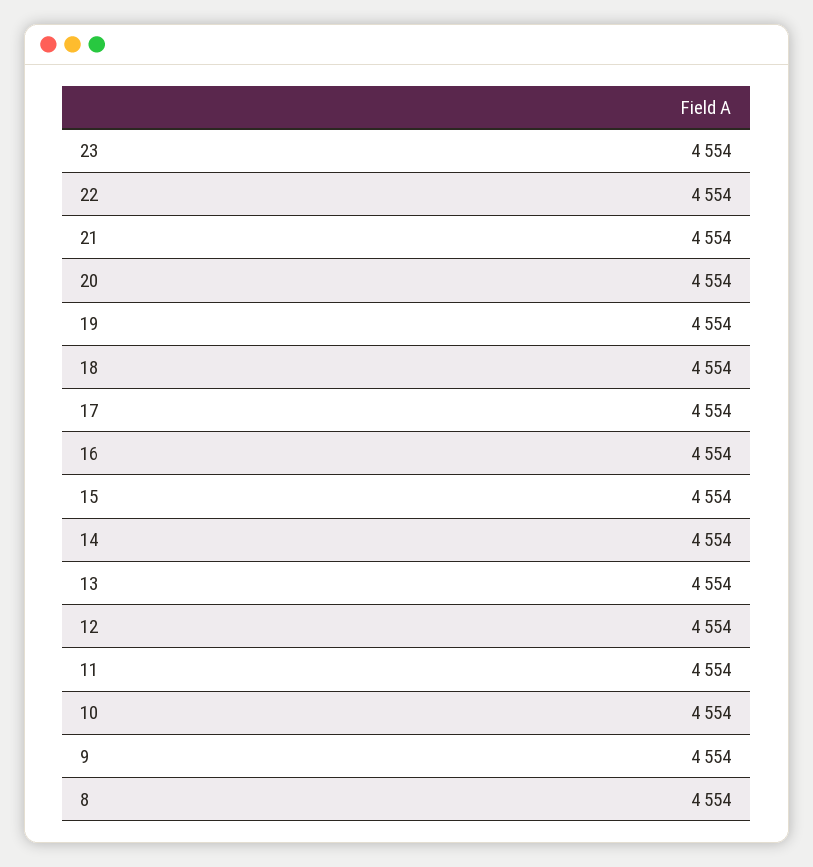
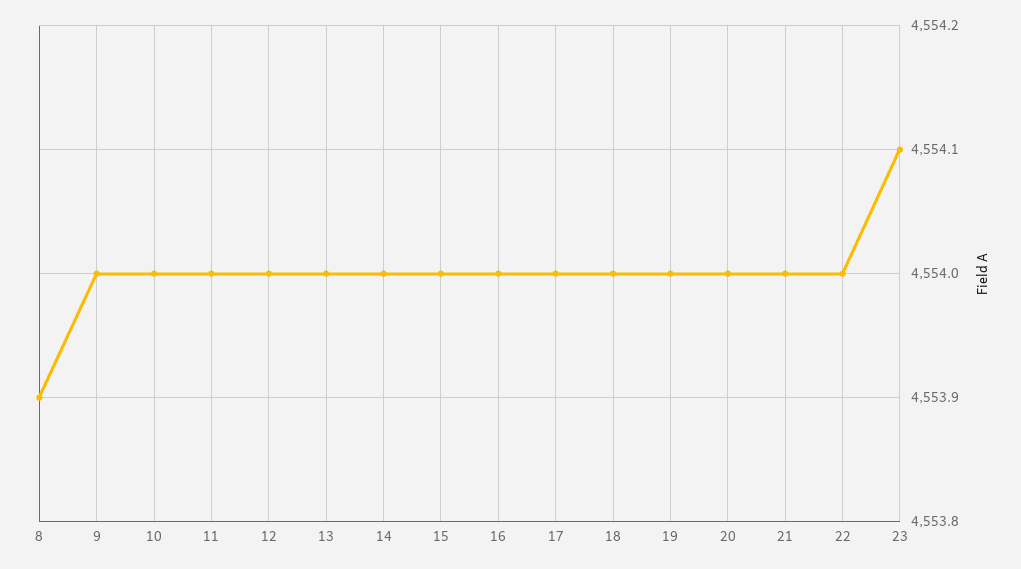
  {
-   "23": 4554,
+   "23": 4554.1,
    "22": 4554,
    "21": 4554,
    "20": 4554,
    "19": 4554,
    "18": 4554,
    "17": 4554,
    "16": 4554,
    "15": 4554,
    "14": 4554,
    "13": 4554,
    "12": 4554,
    "11": 4554,
    "10": 4554,
    "9": 4554,
-   "8": 4554
+   "8": 4553.9
  }

